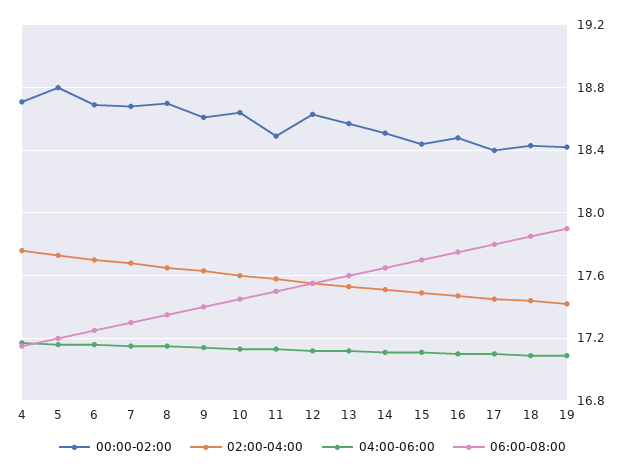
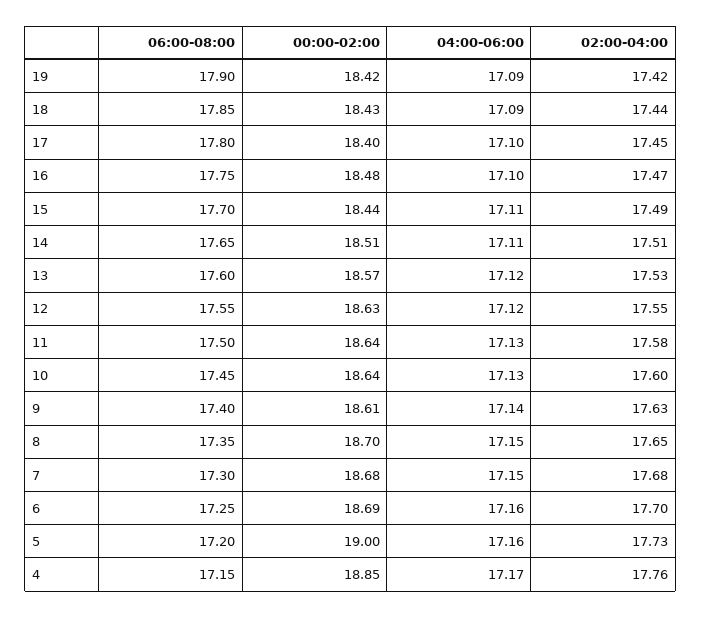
  {
    "00:00-02:00": {
-     "4": 18.7,
+     "4": 18.85,
-     "5": 18.8,
+     "5": 19,
      "6": 18.69,
      "7": 18.68,
      "8": 18.7,
      "9": 18.61,
      "10": 18.64,
-     "11": 18.5,
+     "11": 18.64,
      "12": 18.63,
      "13": 18.57,
      "14": 18.51,
      "15": 18.44,
      "16": 18.48,
      "17": 18.4,
      "18": 18.43,
      "19": 18.42
    },
    "02:00-04:00": {
      "4": 17.76,
      "5": 17.73,
      "6": 17.7,
      "7": 17.68,
      "8": 17.65,
      "9": 17.63,
      "10": 17.6,
      "11": 17.58,
      "12": 17.55,
      "13": 17.53,
      "14": 17.51,
      "15": 17.49,
      "16": 17.47,
      "17": 17.45,
      "18": 17.44,
      "19": 17.42
    },
    "04:00-06:00": {
      "4": 17.17,
      "5": 17.16,
      "6": 17.16,
      "7": 17.15,
      "8": 17.15,
      "9": 17.14,
      "10": 17.13,
      "11": 17.13,
      "12": 17.12,
      "13": 17.12,
      "14": 17.11,
      "15": 17.11,
      "16": 17.1,
      "17": 17.1,
      "18": 17.09,
      "19": 17.09
    },
    "06:00-08:00": {
      "4": 17.15,
      "5": 17.2,
      "6": 17.25,
      "7": 17.3,
      "8": 17.35,
      "9": 17.4,
      "10": 17.45,
      "11": 17.5,
      "12": 17.55,
      "13": 17.6,
      "14": 17.65,
      "15": 17.7,
      "16": 17.75,
      "17": 17.8,
      "18": 17.85,
      "19": 17.9
    }
  }

